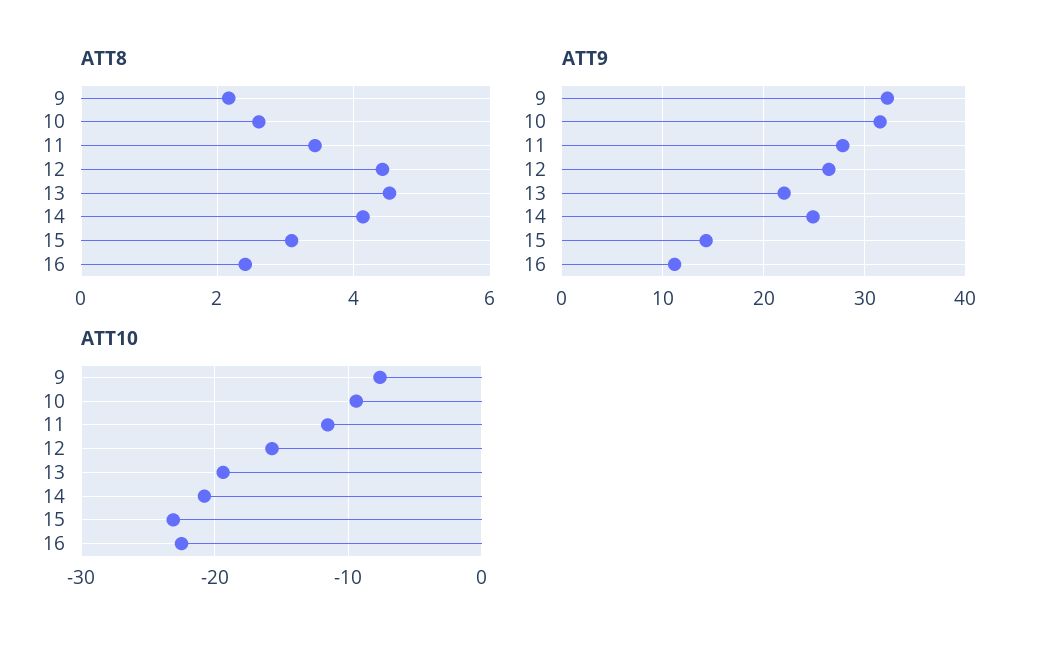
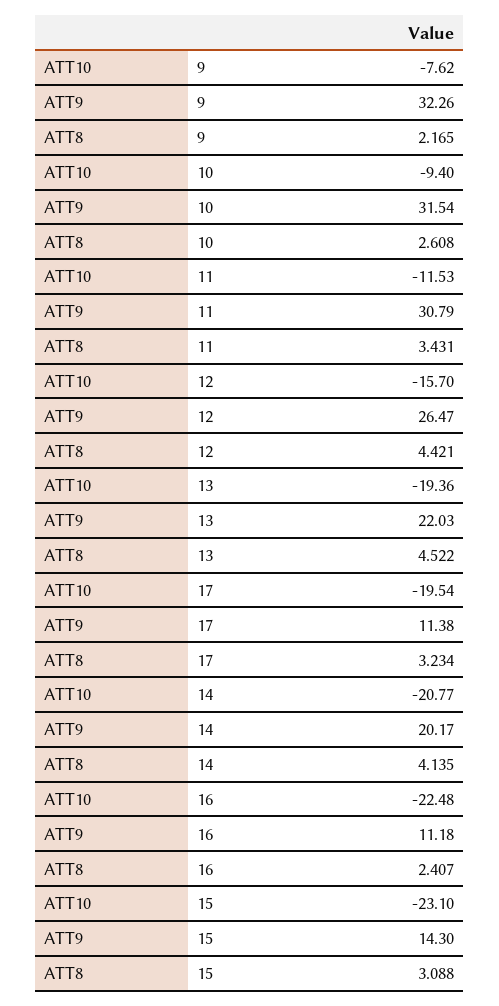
  {
    "ATT8": {
      "9": 2.165,
      "10": 2.608,
      "11": 3.431,
      "12": 4.421,
      "13": 4.522,
      "14": 4.135,
      "15": 3.088,
-     "16": 2.407
+     "16": 2.407,
+     "17": 3.234
    },
    "ATT9": {
      "9": 32.26,
      "10": 31.54,
-     "11": 28,
+     "11": 30.79,
      "12": 26.47,
      "13": 22.03,
-     "14": 25,
+     "14": 20.17,
      "15": 14.3,
-     "16": 11.18
+     "16": 11.18,
+     "17": 11.38
    },
    "ATT10": {
      "9": -7.62,
      "10": -9.4,
      "11": -11.53,
      "12": -15.7,
      "13": -19.36,
      "14": -20.77,
      "15": -23.1,
-     "16": -22.48
+     "16": -22.48,
+     "17": -19.54
    }
  }

